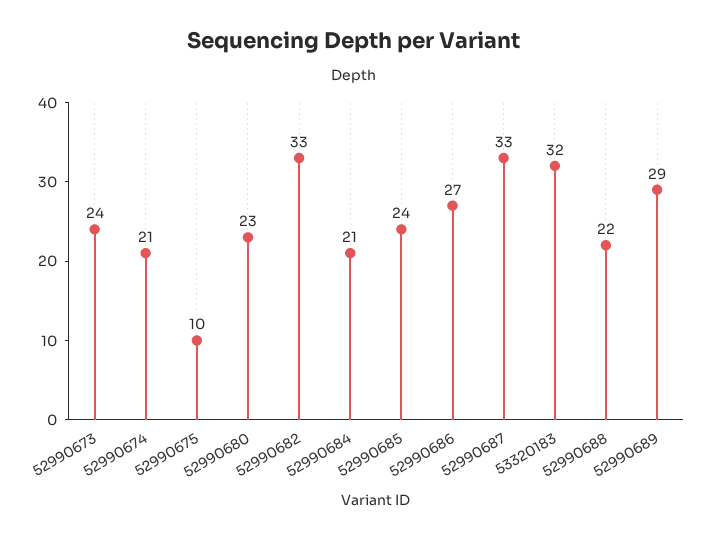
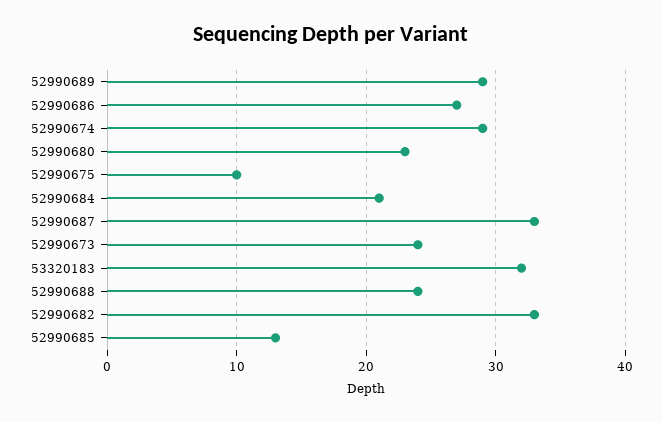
  {
    "52990673": 24,
-   "52990674": 21,
+   "52990674": 29,
    "52990675": 10,
    "52990680": 23,
    "52990682": 33,
    "52990684": 21,
-   "52990685": 24,
+   "52990685": 13,
    "52990686": 27,
    "52990687": 33,
    "53320183": 32,
-   "52990688": 22,
+   "52990688": 24,
    "52990689": 29
  }

